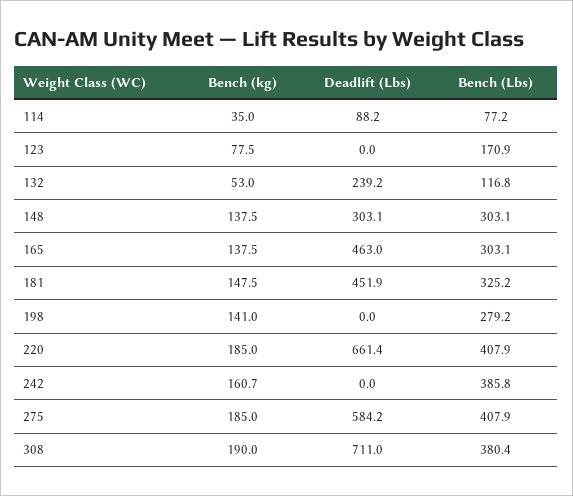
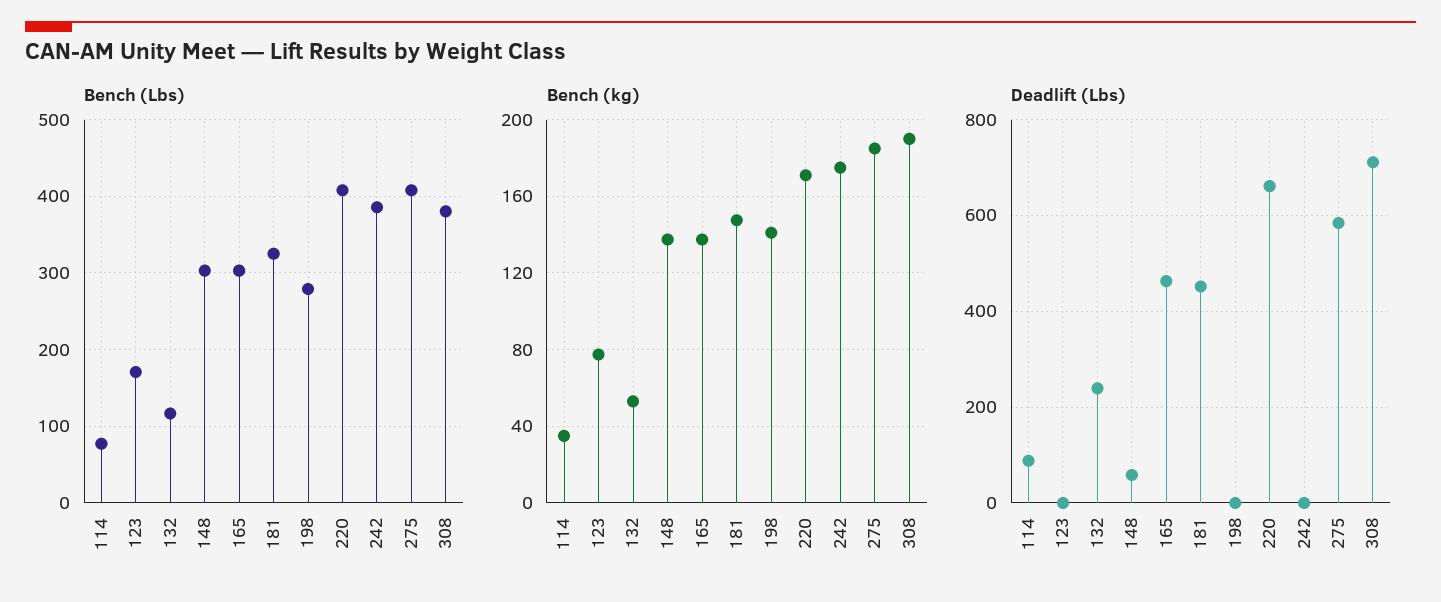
  {
    "Bench (kg)": {
      "114": 35,
      "123": 77.5,
      "132": 53,
      "148": 137.5,
      "165": 137.5,
      "181": 147.5,
      "198": 141,
-     "220": 185,
+     "220": 170,
-     "242": 160.7,
+     "242": 175,
      "275": 185,
      "308": 190
    },
    "Deadlift (Lbs)": {
      "114": 88.2,
      "123": 0,
      "132": 239.2,
-     "148": 303.1,
+     "148": 60,
      "165": 463,
      "181": 451.9,
      "198": 0,
      "220": 661.4,
      "242": 0,
      "275": 584.2,
      "308": 711
    },
    "Bench (Lbs)": {
      "114": 77.2,
      "123": 170.9,
      "132": 116.8,
      "148": 303.1,
      "165": 303.1,
      "181": 325.2,
      "198": 279.2,
      "220": 407.9,
      "242": 385.8,
      "275": 407.9,
      "308": 380.4
    }
  }

